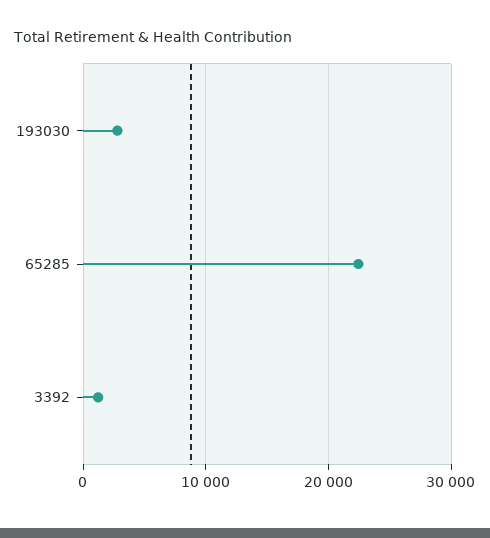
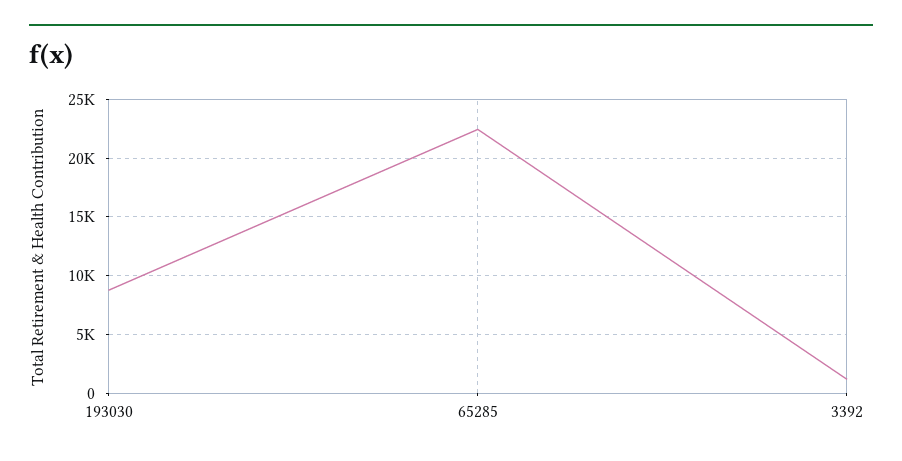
  {
-   "193030": 3000,
+   "193030": 9000,
    "65285": 22000,
    "3392": 1000
  }

